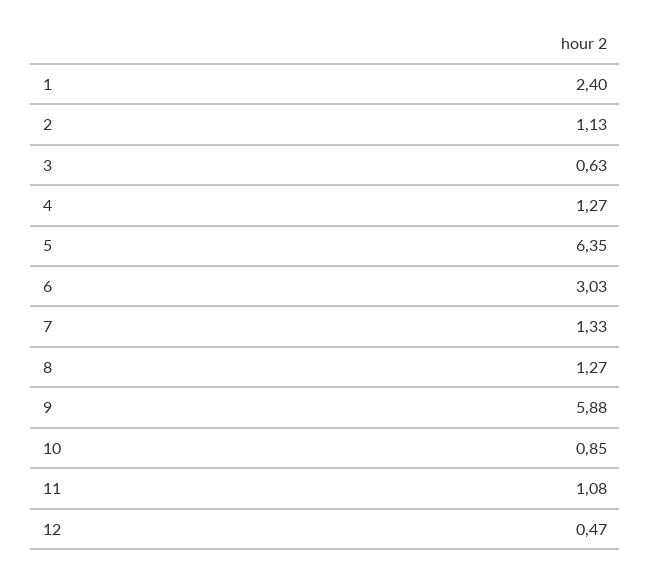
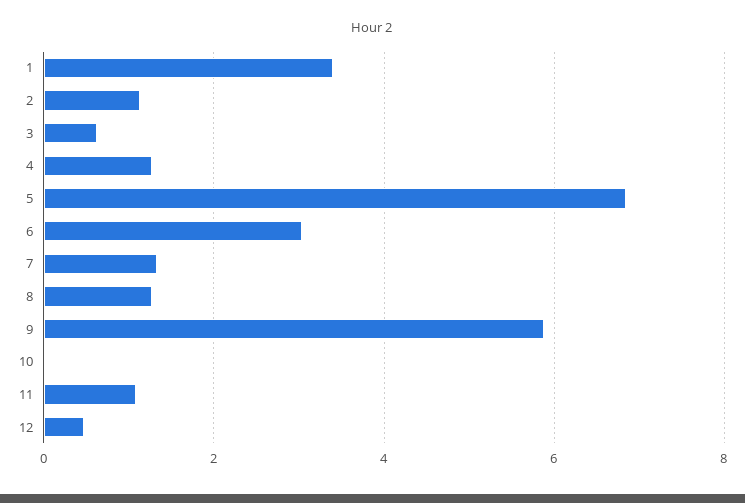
  {
-   "1": 2.4,
+   "1": 3.4,
    "2": 1.13,
    "3": 0.63,
    "4": 1.27,
-   "5": 6.35,
+   "5": 6.8,
    "6": 3.03,
    "7": 1.33,
    "8": 1.27,
    "9": 5.88,
-   "10": 0.85,
+   "10": 0,
    "11": 1.08,
    "12": 0.47
  }

